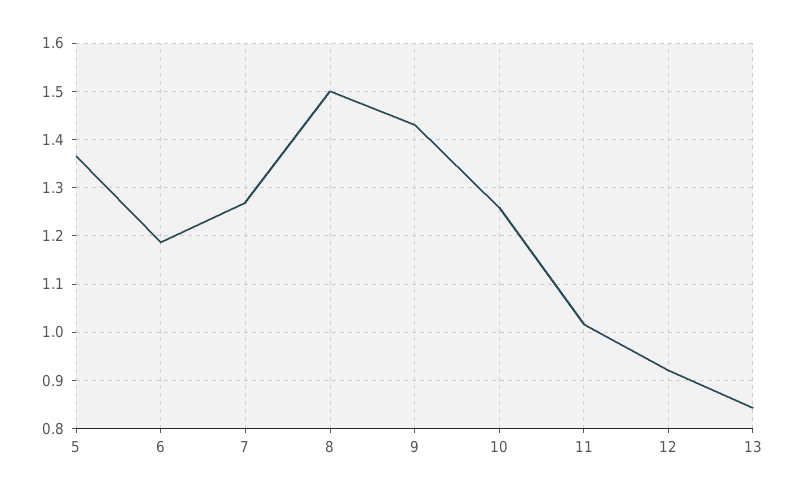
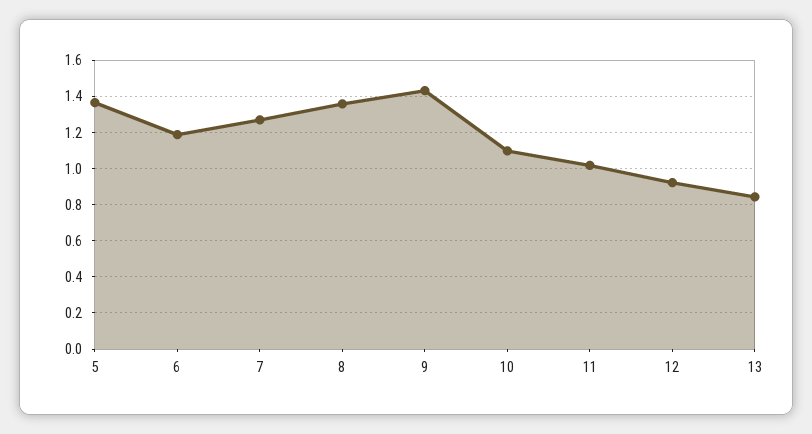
  {
    "5": 1.36,
    "6": 1.18,
    "7": 1.26,
-   "8": 1.5,
+   "8": 1.35,
    "9": 1.44,
-   "10": 1.26,
+   "10": 1.1,
    "11": 1.02,
    "12": 0.92,
    "13": 0.84
  }

